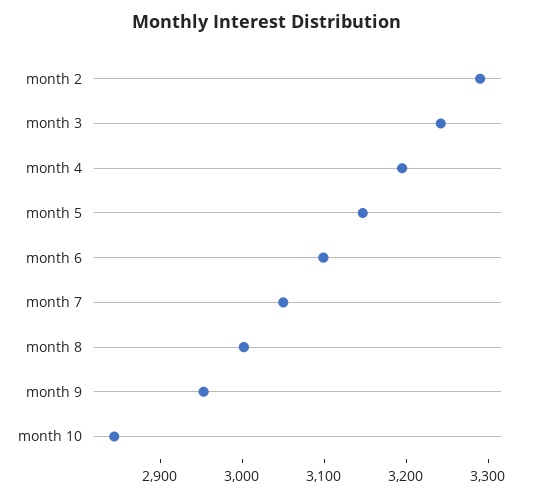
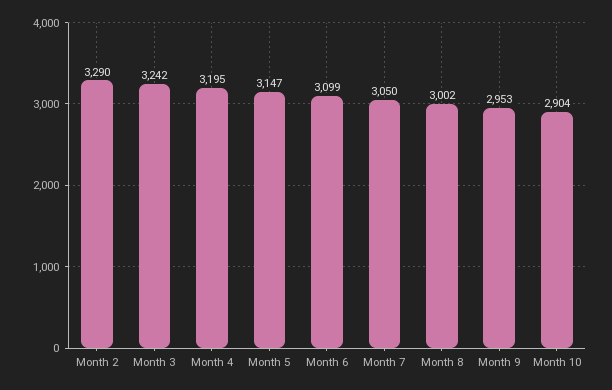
  {
    "month 2": 3290,
    "month 3": 3242,
    "month 4": 3195,
    "month 5": 3147,
    "month 6": 3099,
    "month 7": 3050,
    "month 8": 3002,
    "month 9": 2953,
-   "month 10": 2840
+   "month 10": 2904
  }

